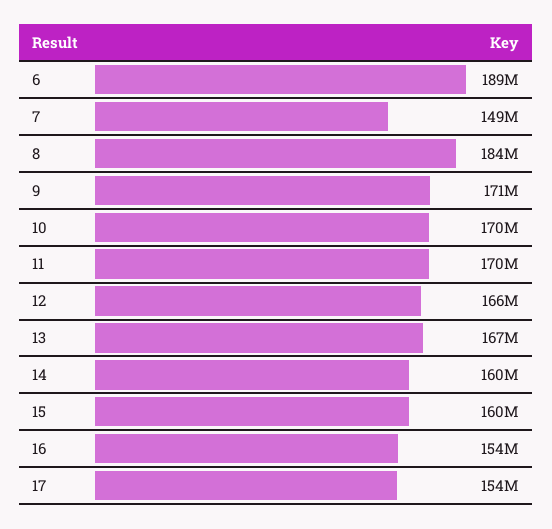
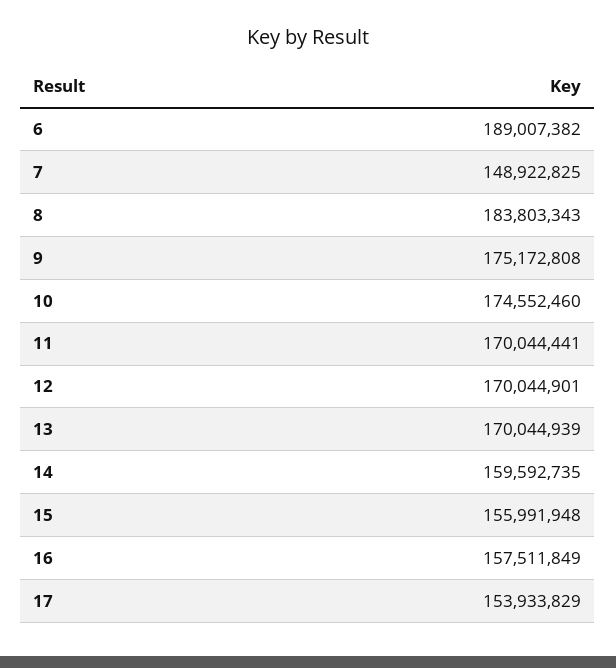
  {
    "6": 189007382,
    "7": 148922825,
    "8": 183803343,
-   "9": 171000000,
+   "9": 175172808,
-   "10": 170000000,
+   "10": 174552460,
    "11": 170044441,
-   "12": 166000000,
+   "12": 170044901,
-   "13": 167000000,
+   "13": 170044939,
    "14": 159592735,
-   "15": 160000000,
+   "15": 155991948,
-   "16": 154000000,
+   "16": 157511849,
    "17": 153933829
  }

